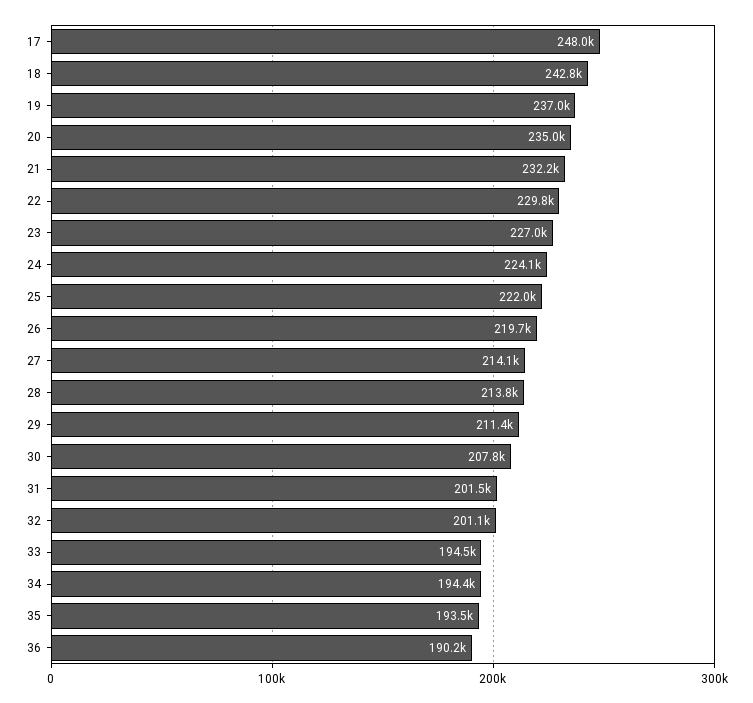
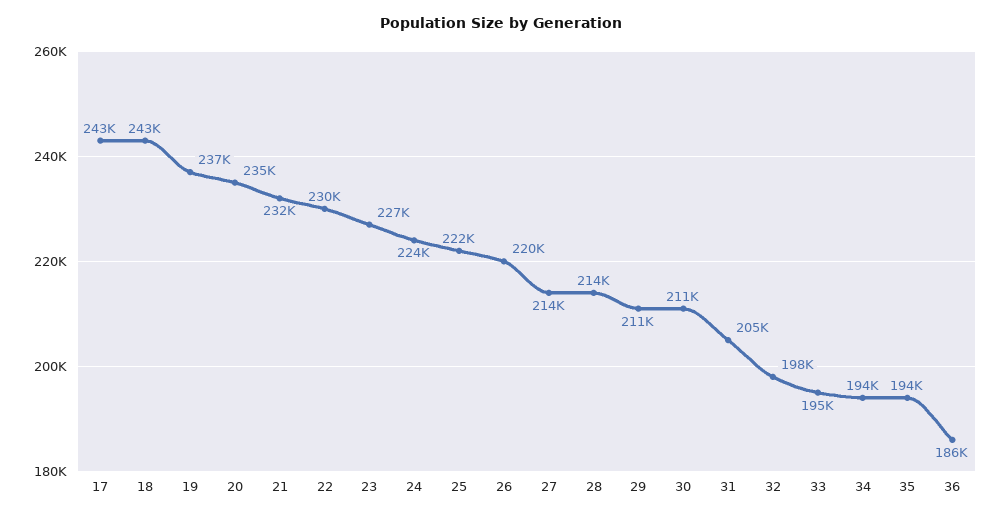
  {
-   "17": 248000,
+   "17": 243000,
    "18": 242800,
    "19": 237000,
    "20": 235000,
    "21": 232200,
    "22": 229800,
    "23": 227000,
    "24": 224100,
    "25": 222000,
    "26": 219700,
    "27": 214100,
    "28": 213800,
    "29": 211400,
-   "30": 207800,
+   "30": 211000,
-   "31": 201500,
+   "31": 205000,
-   "32": 201100,
+   "32": 198000,
    "33": 194500,
    "34": 194400,
    "35": 193500,
-   "36": 190200
+   "36": 186000
  }

